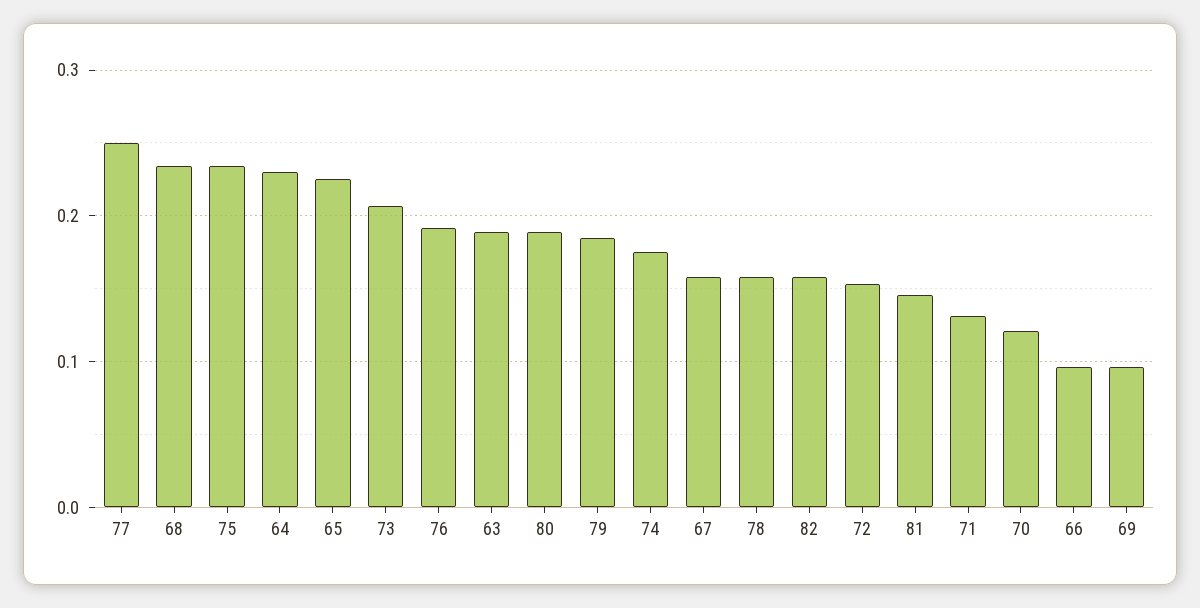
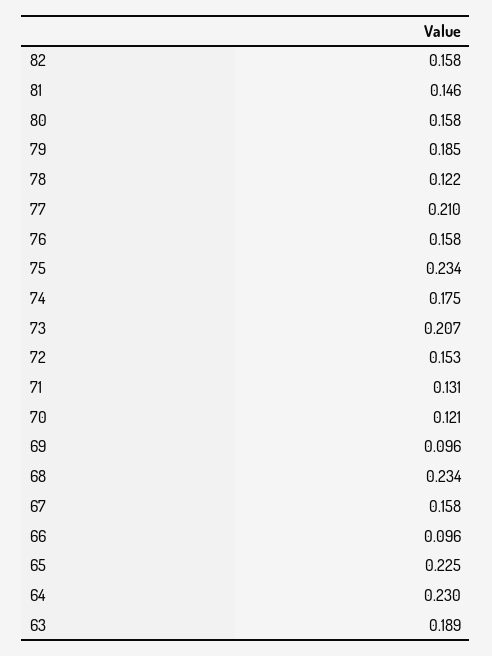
  {
-   "77": 0.25,
+   "77": 0.21,
    "68": 0.234,
    "75": 0.234,
    "64": 0.23,
    "65": 0.225,
    "73": 0.207,
-   "76": 0.19,
+   "76": 0.158,
    "63": 0.189,
-   "80": 0.19,
+   "80": 0.158,
    "79": 0.185,
    "74": 0.175,
    "67": 0.158,
-   "78": 0.16,
+   "78": 0.122,
    "82": 0.158,
    "72": 0.153,
    "81": 0.146,
    "71": 0.131,
    "70": 0.121,
    "66": 0.096,
    "69": 0.096
  }

